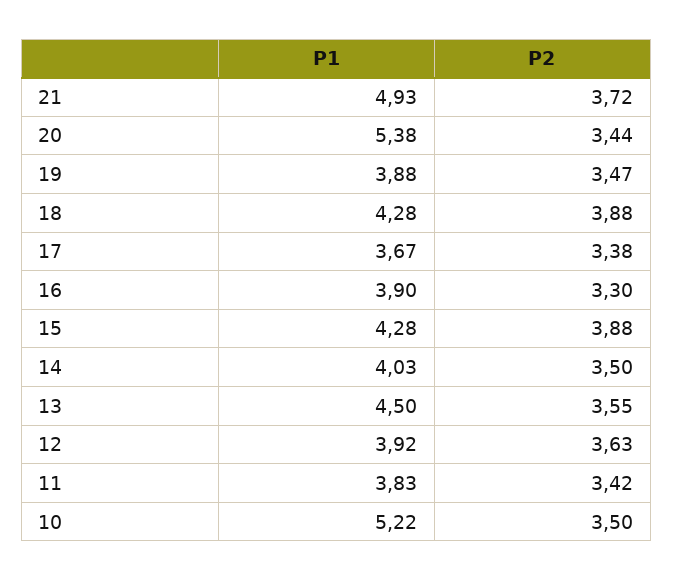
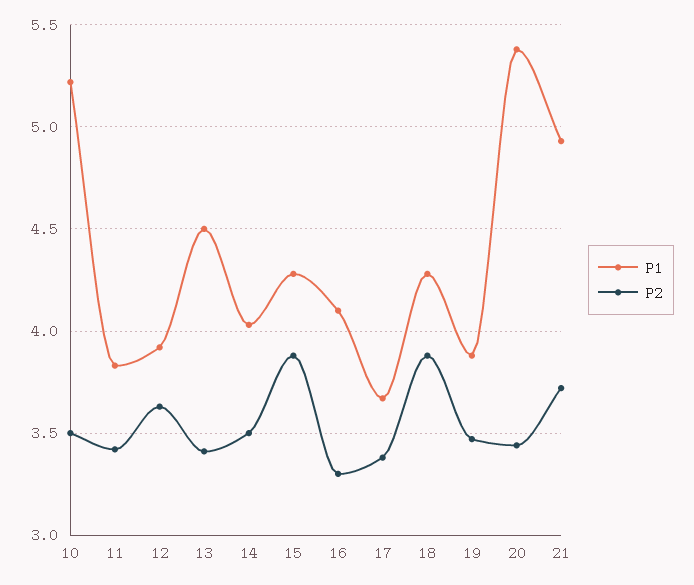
  {
    "P1": {
      "21": 4.93,
      "20": 5.38,
      "19": 3.88,
      "18": 4.28,
      "17": 3.67,
-     "16": 3.9,
+     "16": 4.1,
      "15": 4.28,
      "14": 4.03,
      "13": 4.5,
      "12": 3.92,
      "11": 3.83,
      "10": 5.22
    },
    "P2": {
      "21": 3.72,
      "20": 3.44,
      "19": 3.47,
      "18": 3.88,
      "17": 3.38,
      "16": 3.3,
      "15": 3.88,
      "14": 3.5,
-     "13": 3.55,
+     "13": 3.4,
      "12": 3.63,
      "11": 3.42,
      "10": 3.5
    }
  }

